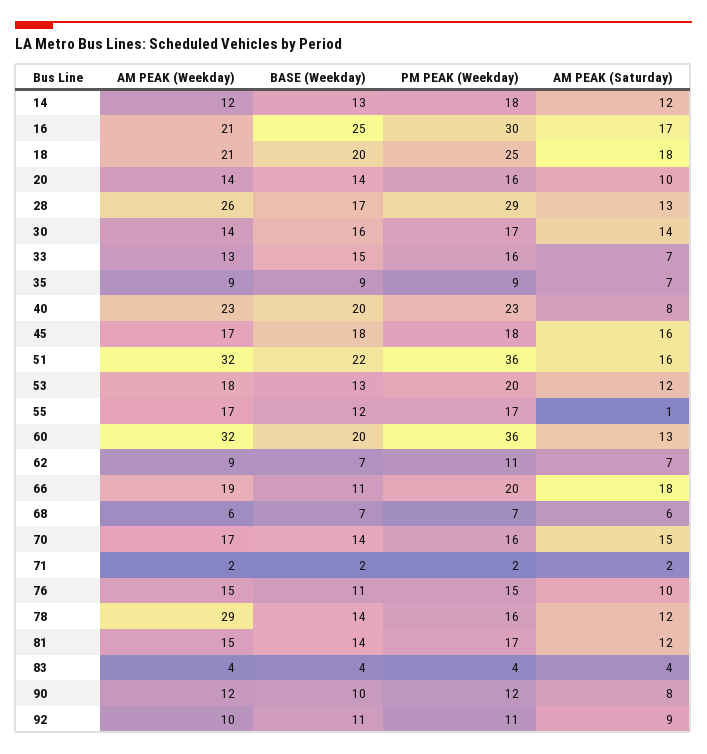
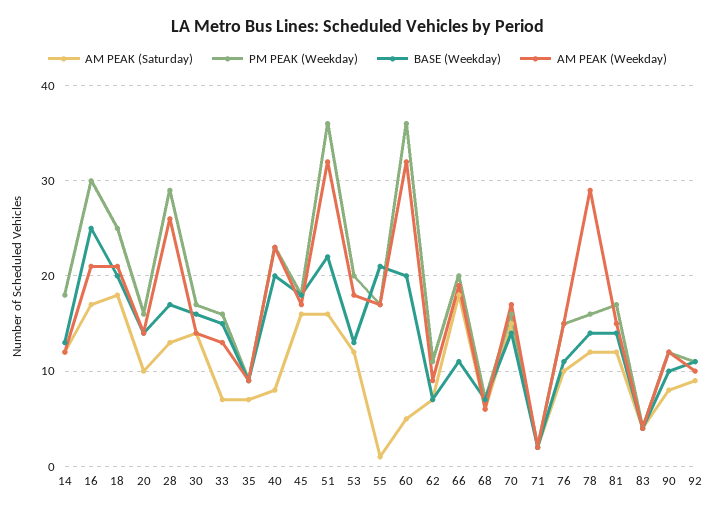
  {
    "AM PEAK (Weekday)": {
      "14": 12,
      "16": 21,
      "18": 21,
      "20": 14,
      "28": 26,
      "30": 14,
      "33": 13,
      "35": 9,
      "40": 23,
      "45": 17,
      "51": 32,
      "53": 18,
      "55": 17,
      "60": 32,
      "62": 9,
      "66": 19,
      "68": 6,
      "70": 17,
      "71": 2,
      "76": 15,
      "78": 29,
      "81": 15,
      "83": 4,
      "90": 12,
      "92": 10
    },
    "BASE (Weekday)": {
      "14": 13,
      "16": 25,
      "18": 20,
      "20": 14,
      "28": 17,
      "30": 16,
      "33": 15,
      "35": 9,
      "40": 20,
      "45": 18,
      "51": 22,
      "53": 13,
-     "55": 12,
+     "55": 21,
      "60": 20,
      "62": 7,
      "66": 11,
      "68": 7,
      "70": 14,
      "71": 2,
      "76": 11,
      "78": 14,
      "81": 14,
      "83": 4,
      "90": 10,
      "92": 11
    },
    "PM PEAK (Weekday)": {
      "14": 18,
      "16": 30,
      "18": 25,
      "20": 16,
      "28": 29,
      "30": 17,
      "33": 16,
      "35": 9,
      "40": 23,
      "45": 18,
      "51": 36,
      "53": 20,
      "55": 17,
      "60": 36,
      "62": 11,
      "66": 20,
      "68": 7,
      "70": 16,
      "71": 2,
      "76": 15,
      "78": 16,
      "81": 17,
      "83": 4,
      "90": 12,
      "92": 11
    },
    "AM PEAK (Saturday)": {
      "14": 12,
      "16": 17,
      "18": 18,
      "20": 10,
      "28": 13,
      "30": 14,
      "33": 7,
      "35": 7,
      "40": 8,
      "45": 16,
      "51": 16,
      "53": 12,
      "55": 1,
-     "60": 13,
+     "60": 5,
      "62": 7,
      "66": 18,
      "68": 6,
      "70": 15,
      "71": 2,
      "76": 10,
      "78": 12,
      "81": 12,
      "83": 4,
      "90": 8,
      "92": 9
    }
  }

